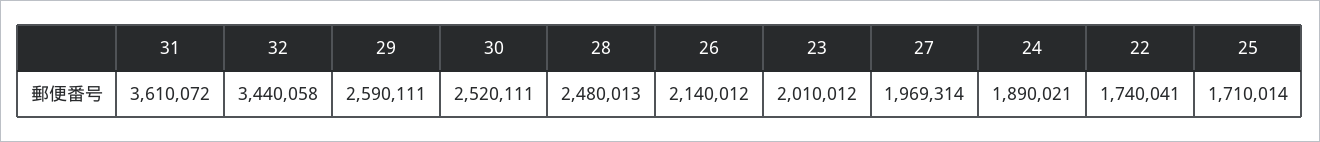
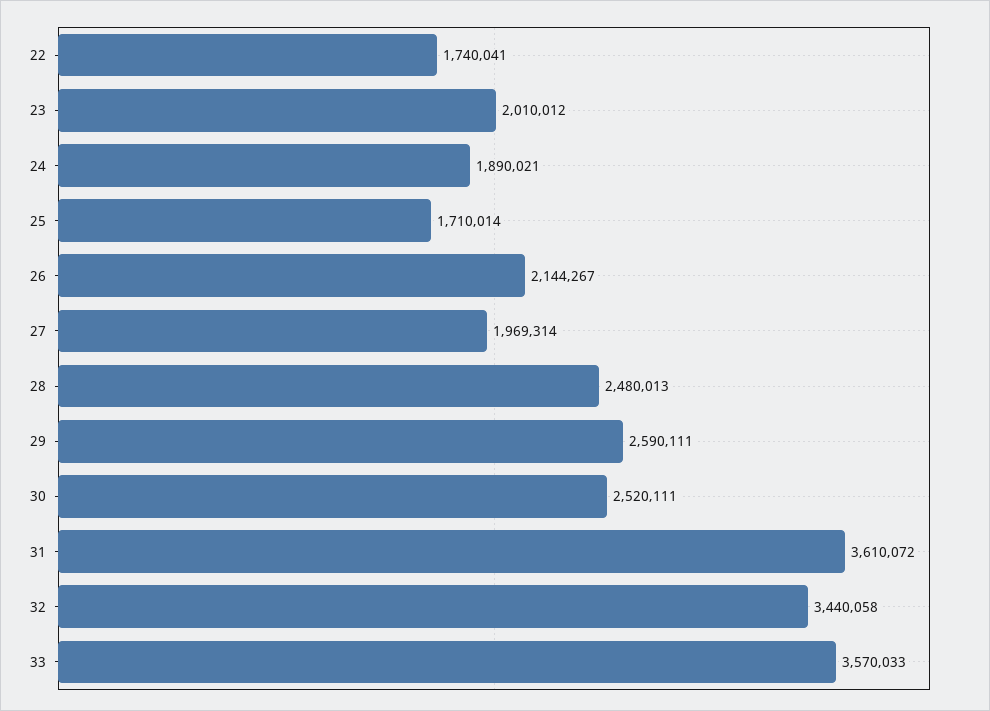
  {
    "31": 3610072,
    "32": 3440058,
    "29": 2590111,
    "30": 2520111,
    "28": 2480013,
-   "26": 2140012,
+   "26": 2144267,
    "23": 2010012,
    "27": 1969314,
    "24": 1890021,
    "22": 1740041,
-   "25": 1710014
+   "25": 1710014,
+   "33": 3570033
  }

